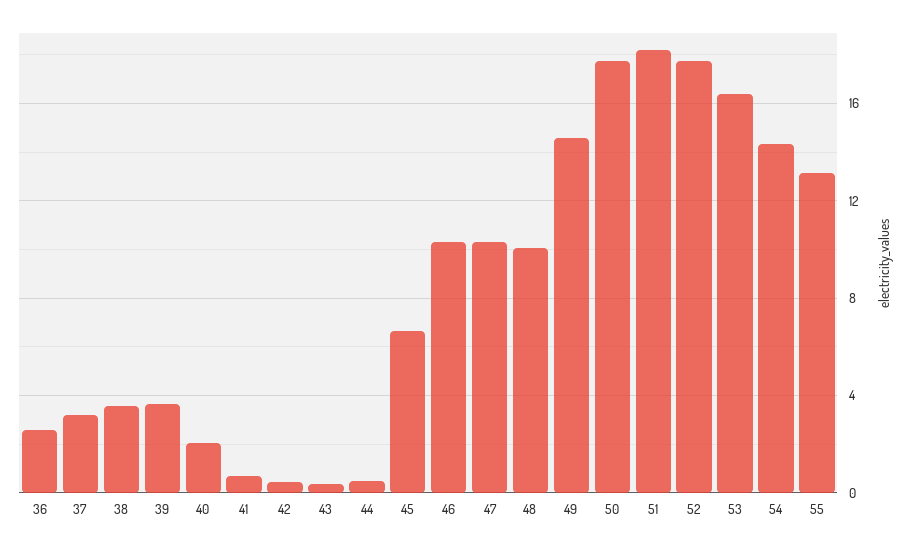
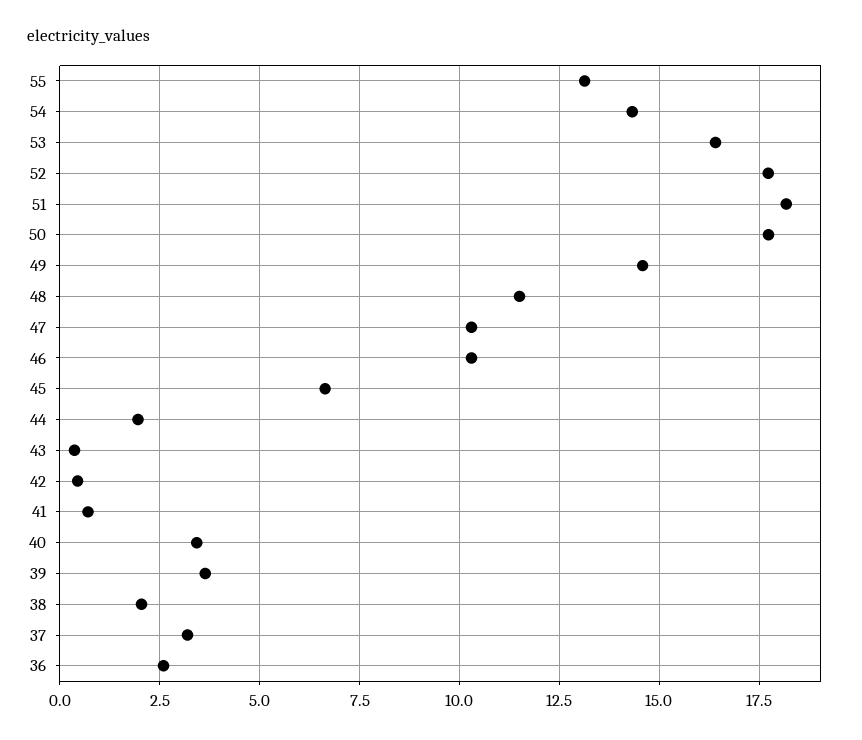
  {
    "36": 2.5,
    "37": 3.25,
-   "38": 3.5,
+   "38": 2,
    "39": 3.75,
-   "40": 2,
+   "40": 3.5,
    "41": 0.75,
    "42": 0.5,
    "43": 0.25,
-   "44": 0.5,
+   "44": 2,
    "45": 6.75,
    "46": 10.25,
    "47": 10.25,
-   "48": 10,
+   "48": 11.5,
    "49": 14.5,
    "50": 17.75,
    "51": 18.25,
    "52": 17.75,
    "53": 16.5,
    "54": 14.25,
    "55": 13.25
  }

